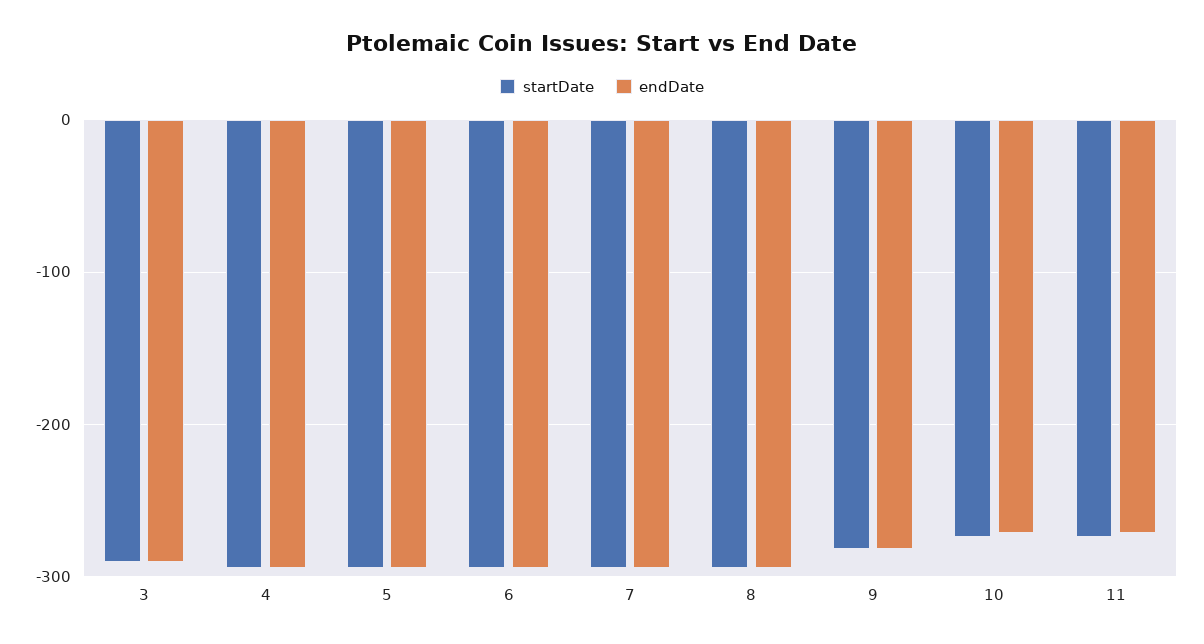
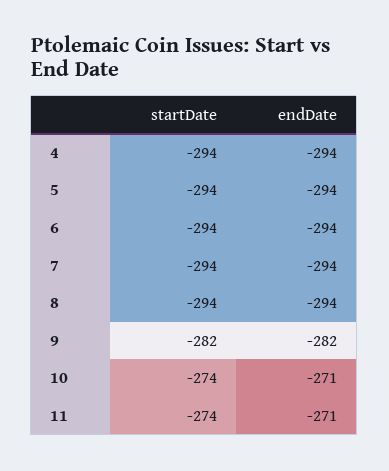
  {
    "startDate": {
-     "3": -290,
      "4": -294,
      "5": -294,
      "6": -294,
      "7": -294,
      "8": -294,
      "9": -282,
      "10": -274,
      "11": -274
    },
    "endDate": {
-     "3": -290,
      "4": -294,
      "5": -294,
      "6": -294,
      "7": -294,
      "8": -294,
      "9": -282,
      "10": -271,
      "11": -271
    }
  }

